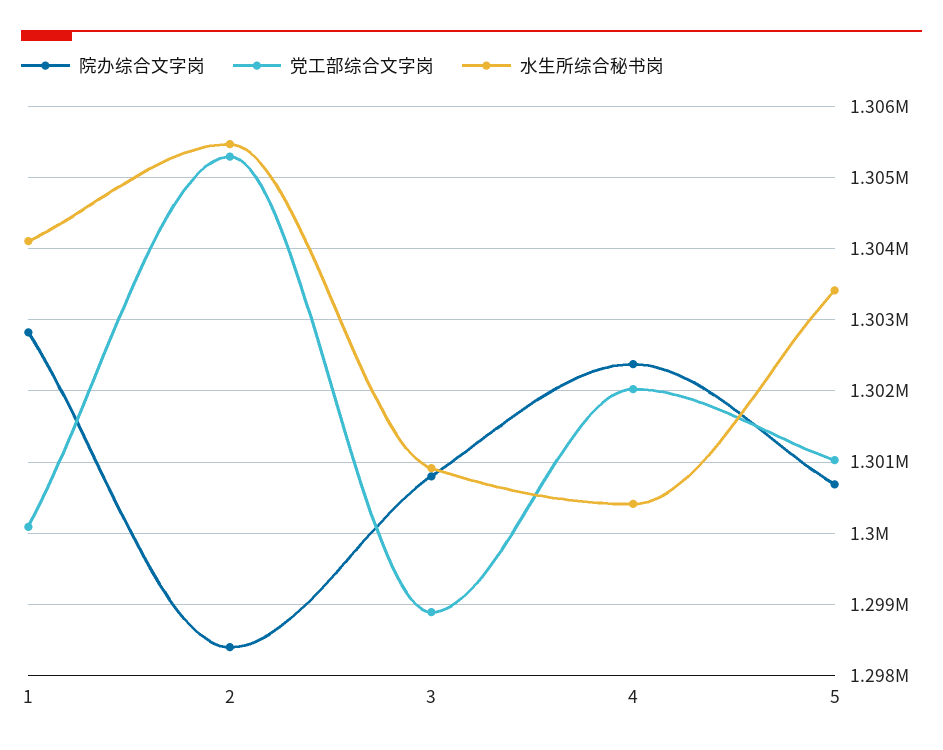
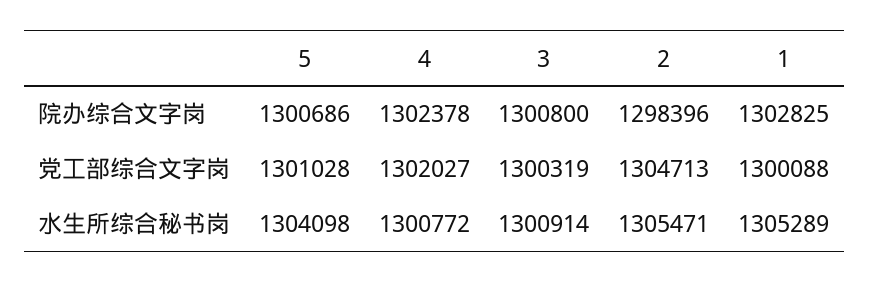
  {
    "院办综合文字岗": {
      "1": 1302825,
      "2": 1298396,
      "3": 1300800,
      "4": 1302378,
      "5": 1300686
    },
    "党工部综合文字岗": {
      "1": 1300088,
-     "2": 1305300,
+     "2": 1304713,
-     "3": 1298900,
+     "3": 1300319,
      "4": 1302027,
      "5": 1301028
    },
    "水生所综合秘书岗": {
-     "1": 1304100,
+     "1": 1305289,
      "2": 1305471,
      "3": 1300914,
-     "4": 1300400,
+     "4": 1300772,
-     "5": 1303400
+     "5": 1304098
    }
  }

